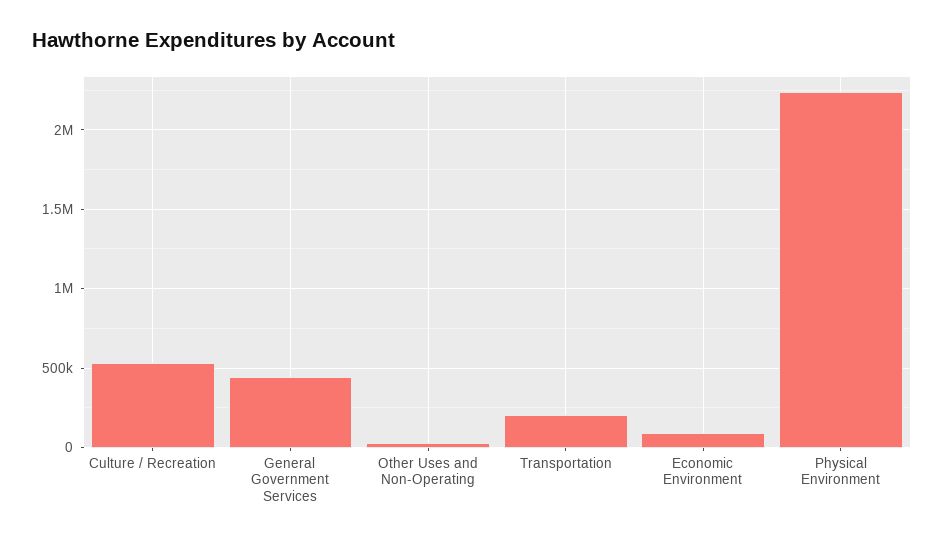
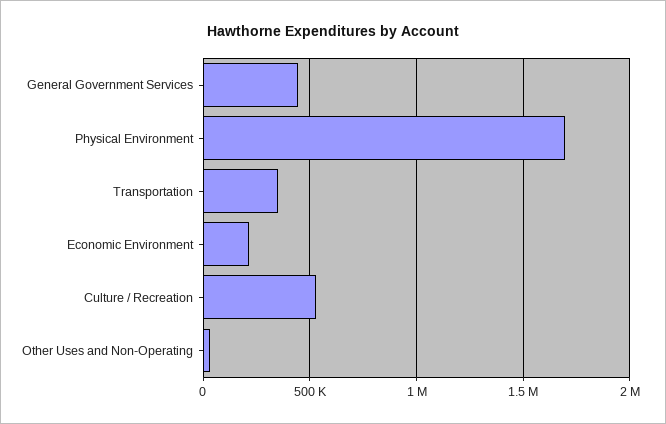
  {
    "Culture / Recreation": 550000,
    "General Government Services": 450000,
    "Other Uses and Non-Operating": 50000,
-   "Transportation": 200000,
+   "Transportation": 350000,
-   "Economic Environment": 100000,
+   "Economic Environment": 200000,
-   "Physical Environment": 2250000
+   "Physical Environment": 1700000
  }

